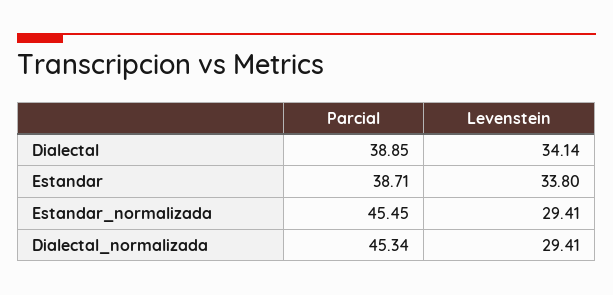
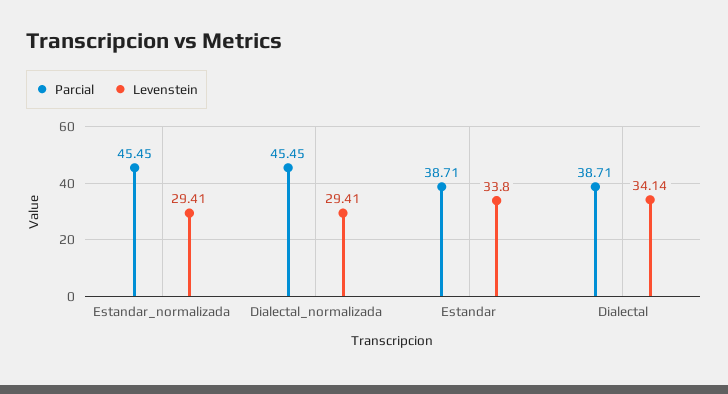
  {
    "Parcial": {
-     "Dialectal": 38.85,
+     "Dialectal": 38.71,
      "Estandar": 38.71,
      "Estandar_normalizada": 45.45,
-     "Dialectal_normalizada": 45.34
+     "Dialectal_normalizada": 45.45
    },
    "Levenstein": {
      "Dialectal": 34.14,
      "Estandar": 33.8,
      "Estandar_normalizada": 29.41,
      "Dialectal_normalizada": 29.41
    }
  }

